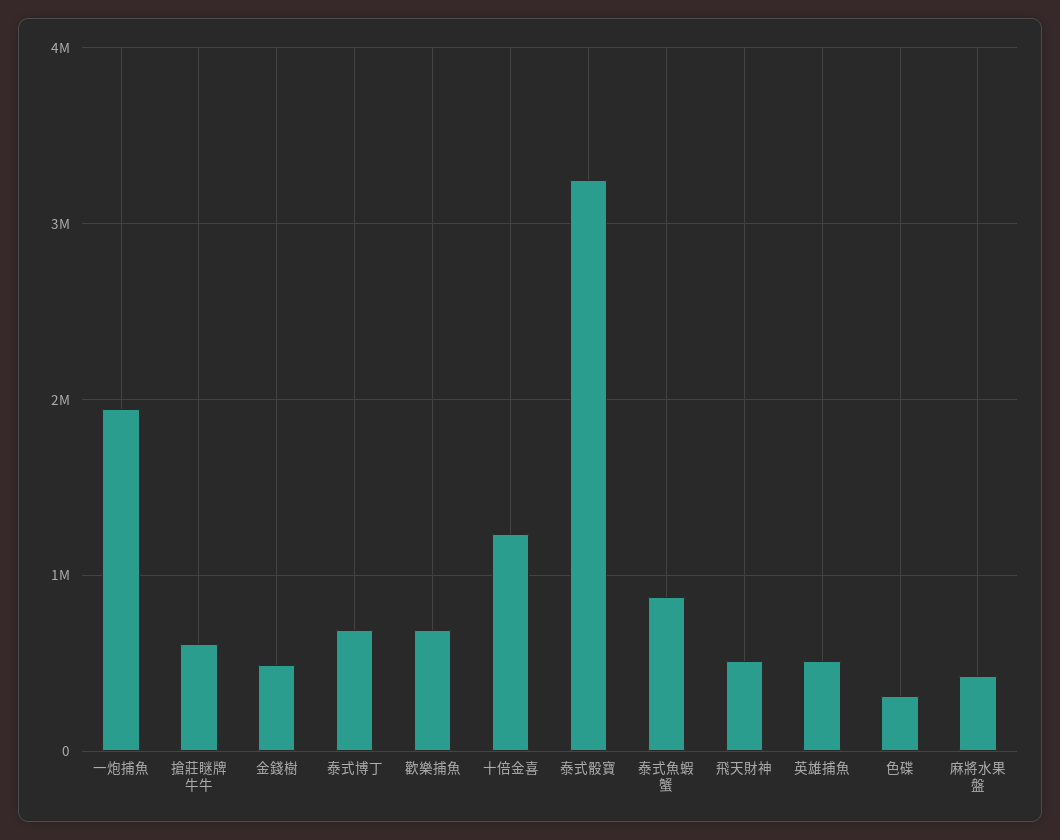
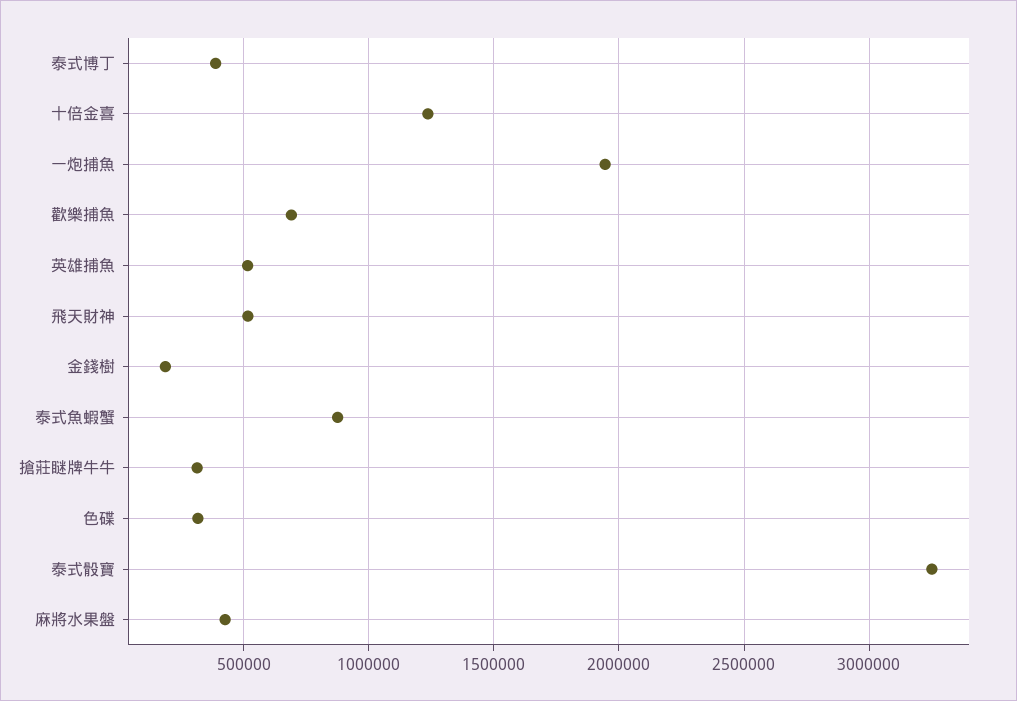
  {
    "一炮捕魚": 1950000,
-   "搶莊瞇牌牛牛": 600000,
+   "搶莊瞇牌牛牛": 300000,
-   "金錢樹": 500000,
+   "金錢樹": 200000,
-   "泰式博丁": 700000,
+   "泰式博丁": 400000,
    "歡樂捕魚": 700000,
    "十倍金喜": 1250000,
    "泰式骰寶": 3250000,
    "泰式魚蝦蟹": 900000,
    "飛天財神": 500000,
    "英雄捕魚": 500000,
    "色碟": 300000,
    "麻將水果盤": 450000
  }

